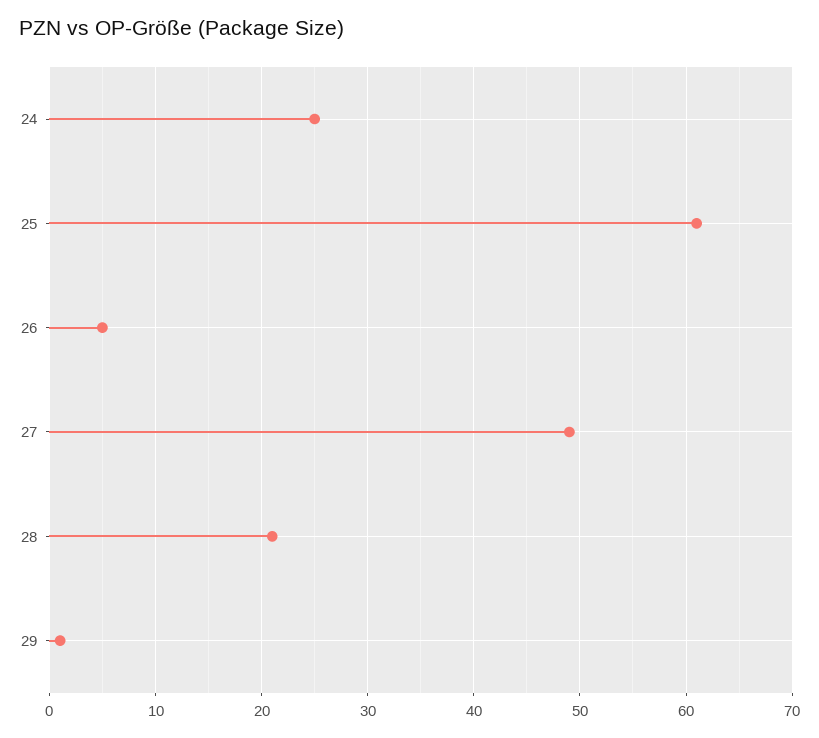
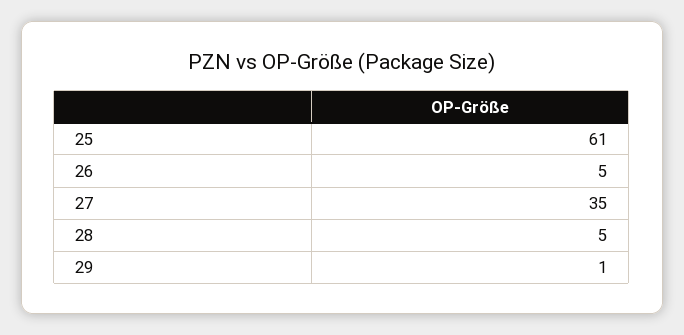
  {
-   "24": 25,
    "25": 61,
    "26": 5,
-   "27": 49,
+   "27": 35,
-   "28": 21,
+   "28": 5,
    "29": 1
  }

